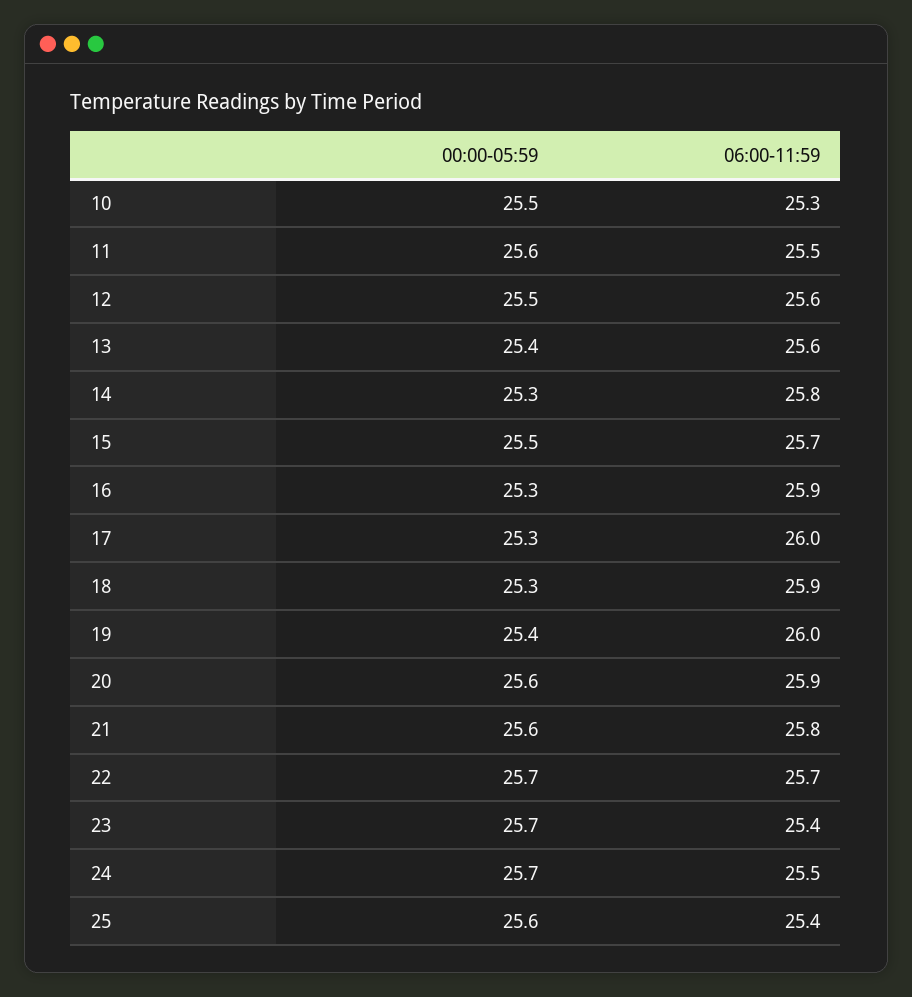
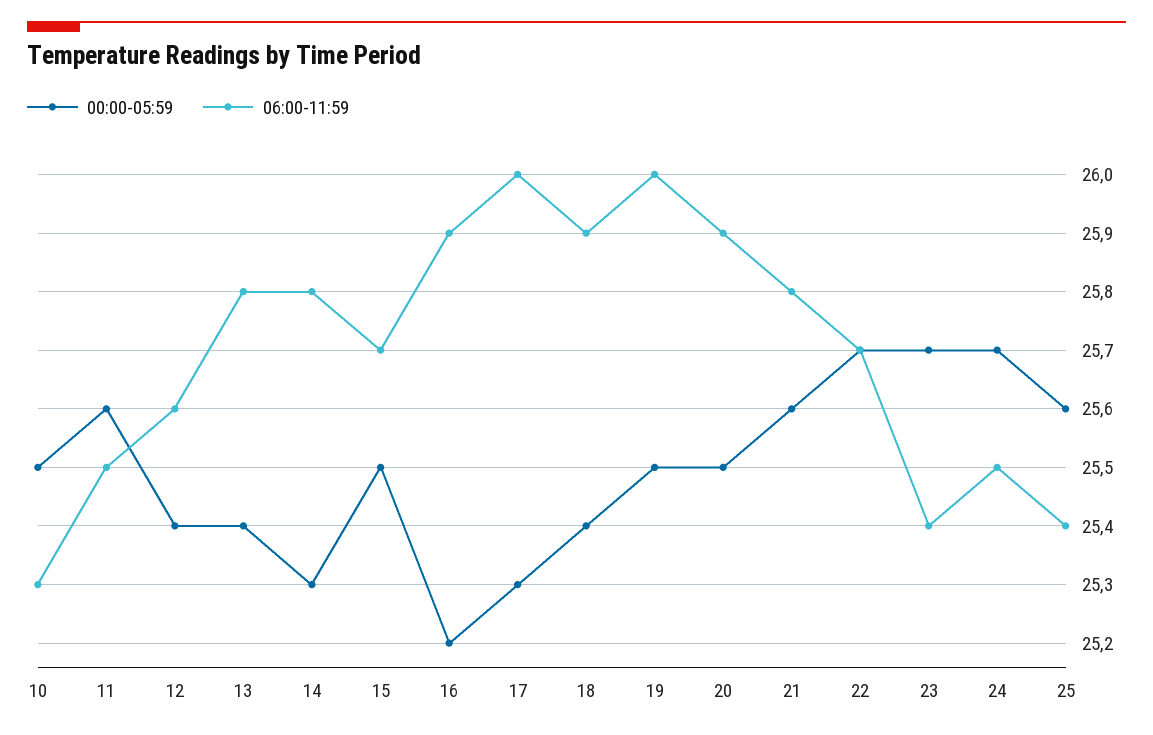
  {
    "00:00-05:59": {
      "10": 25.5,
      "11": 25.6,
-     "12": 25.5,
+     "12": 25.4,
      "13": 25.4,
      "14": 25.3,
      "15": 25.5,
-     "16": 25.3,
+     "16": 25.2,
      "17": 25.3,
-     "18": 25.3,
+     "18": 25.4,
-     "19": 25.4,
+     "19": 25.5,
-     "20": 25.6,
+     "20": 25.5,
      "21": 25.6,
      "22": 25.7,
      "23": 25.7,
      "24": 25.7,
      "25": 25.6
    },
    "06:00-11:59": {
      "10": 25.3,
      "11": 25.5,
      "12": 25.6,
-     "13": 25.6,
+     "13": 25.8,
      "14": 25.8,
      "15": 25.7,
      "16": 25.9,
      "17": 26,
      "18": 25.9,
      "19": 26,
      "20": 25.9,
      "21": 25.8,
      "22": 25.7,
      "23": 25.4,
      "24": 25.5,
      "25": 25.4
    }
  }

